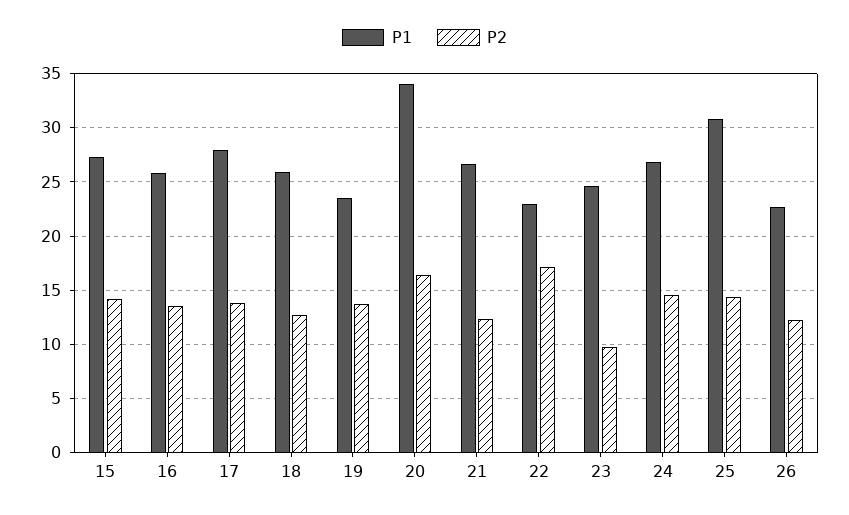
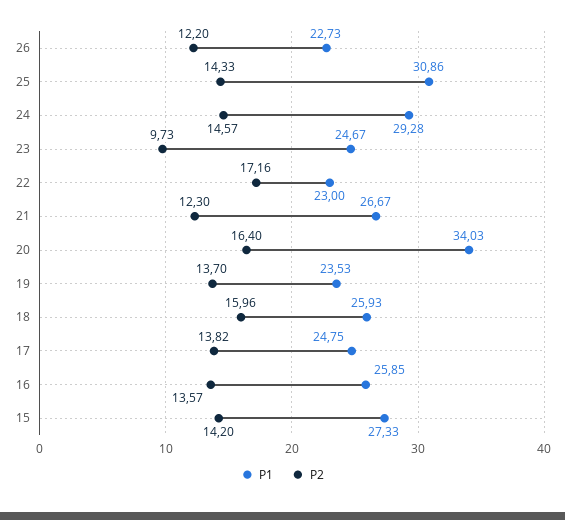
  {
    "P1": {
      "15": 27.33,
      "16": 25.85,
-     "17": 28,
+     "17": 24.75,
      "18": 25.93,
      "19": 23.53,
      "20": 34.03,
      "21": 26.67,
      "22": 23,
      "23": 24.67,
-     "24": 27,
+     "24": 29.28,
      "25": 30.86,
      "26": 22.73
    },
    "P2": {
      "15": 14.2,
      "16": 13.57,
      "17": 13.82,
-     "18": 13,
+     "18": 15.96,
      "19": 13.7,
      "20": 16.4,
      "21": 12.3,
      "22": 17.16,
      "23": 9.73,
      "24": 14.57,
      "25": 14.33,
      "26": 12.2
    }
  }

